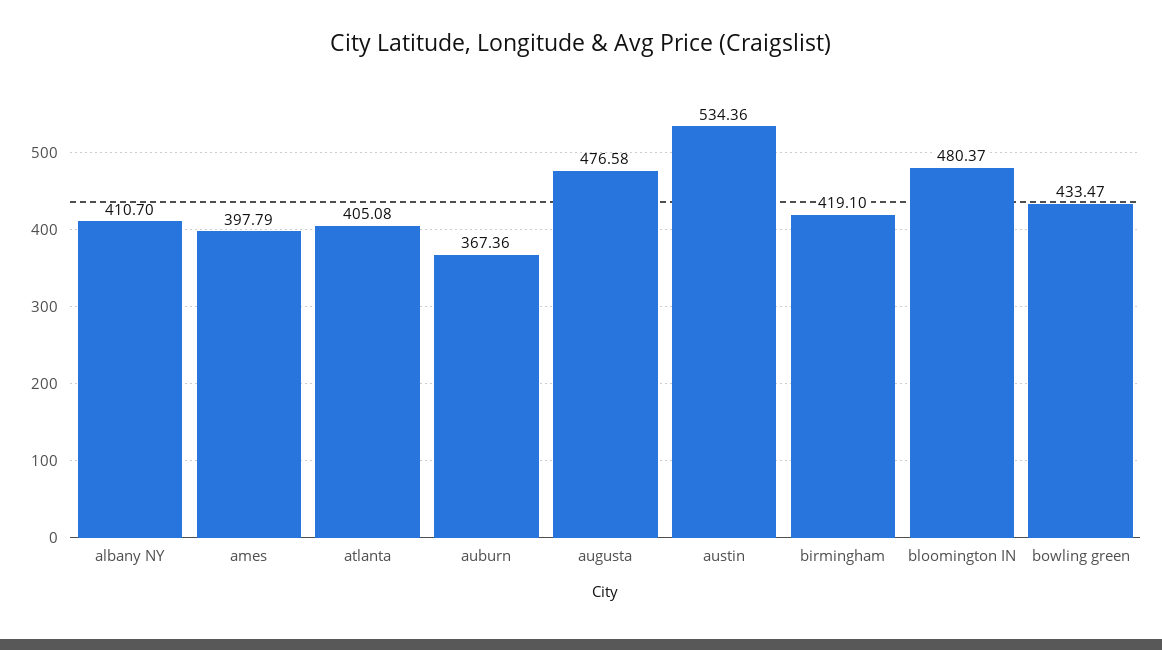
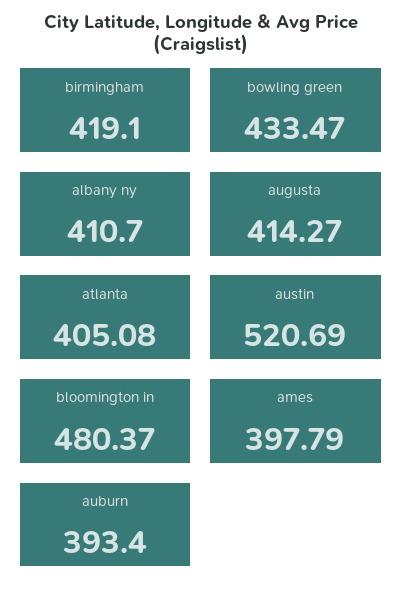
  {
    "albany NY": 410.7,
    "ames": 397.79,
    "atlanta": 405.08,
-   "auburn": 367.36,
+   "auburn": 393.4,
-   "augusta": 476.58,
+   "augusta": 414.27,
-   "austin": 534.36,
+   "austin": 520.69,
    "birmingham": 419.1,
    "bloomington IN": 480.37,
    "bowling green": 433.47
  }

